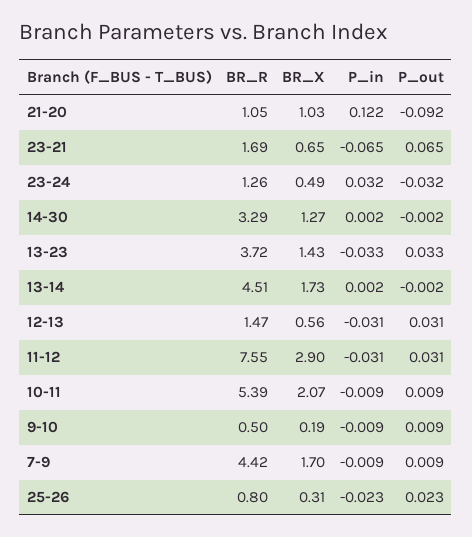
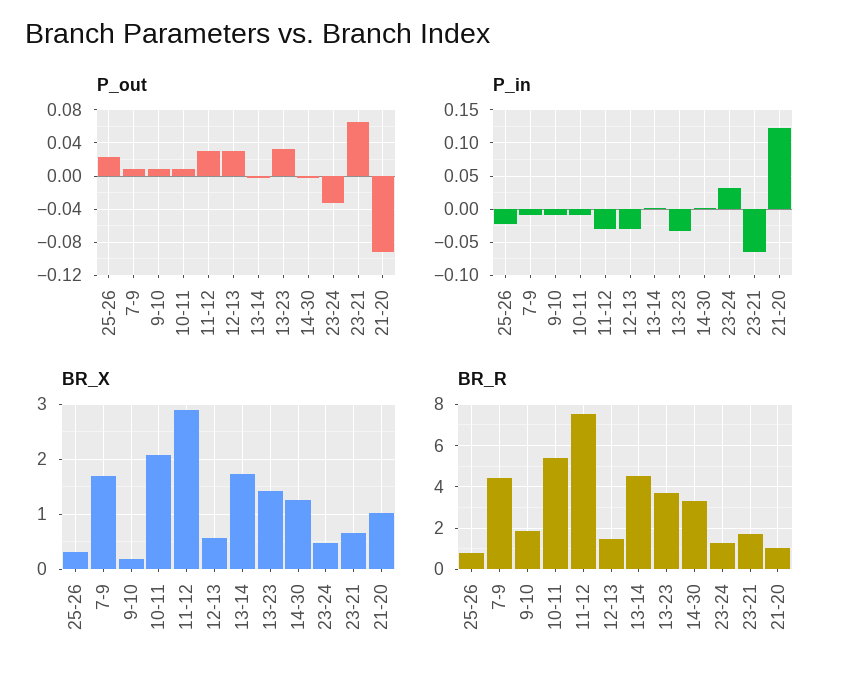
  {
    "BR_R": {
      "21-20": 1.05,
      "23-21": 1.69,
      "23-24": 1.26,
      "14-30": 3.29,
      "13-23": 3.72,
      "13-14": 4.51,
      "12-13": 1.47,
      "11-12": 7.55,
      "10-11": 5.39,
-     "9-10": 0.5,
+     "9-10": 2,
      "7-9": 4.42,
      "25-26": 0.8
    },
    "BR_X": {
      "21-20": 1.03,
      "23-21": 0.65,
      "23-24": 0.49,
      "14-30": 1.27,
      "13-23": 1.43,
      "13-14": 1.73,
      "12-13": 0.56,
      "11-12": 2.9,
      "10-11": 2.07,
      "9-10": 0.19,
      "7-9": 1.7,
      "25-26": 0.31
    },
    "P_in": {
      "21-20": 0.122,
      "23-21": -0.065,
      "23-24": 0.032,
      "14-30": 0.002,
      "13-23": -0.033,
      "13-14": 0.002,
      "12-13": -0.031,
      "11-12": -0.031,
      "10-11": -0.009,
      "9-10": -0.009,
      "7-9": -0.009,
      "25-26": -0.023
    },
    "P_out": {
      "21-20": -0.092,
      "23-21": 0.065,
      "23-24": -0.032,
      "14-30": -0.002,
      "13-23": 0.033,
      "13-14": -0.002,
      "12-13": 0.031,
      "11-12": 0.031,
      "10-11": 0.009,
      "9-10": 0.009,
      "7-9": 0.009,
      "25-26": 0.023
    }
  }

